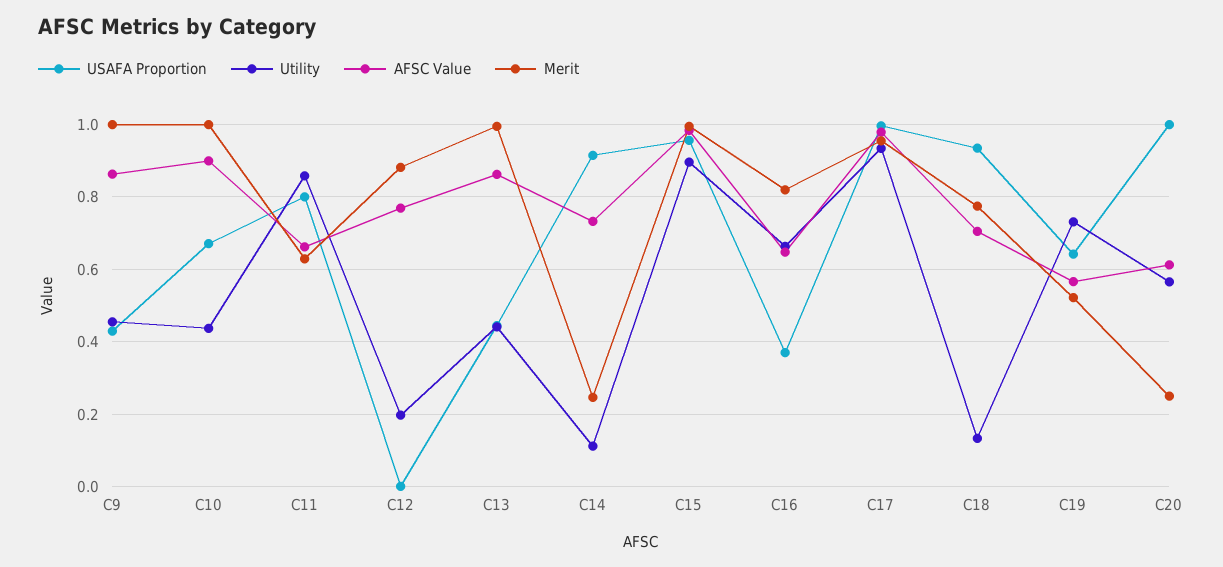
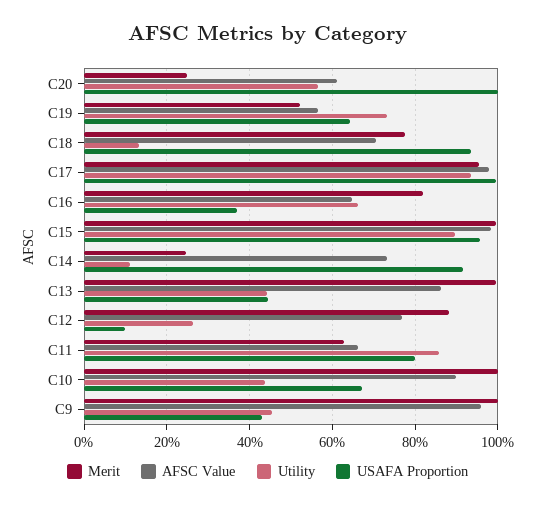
  {
    "USAFA Proportion": {
      "C9": 0.42,
      "C10": 0.68,
      "C11": 0.8,
-     "C12": 0,
+     "C12": 0.1,
      "C13": 0.44,
      "C14": 0.92,
      "C15": 0.96,
      "C16": 0.38,
      "C17": 1,
      "C18": 0.94,
      "C19": 0.64,
      "C20": 1
    },
    "Utility": {
      "C9": 0.46,
      "C10": 0.44,
      "C11": 0.86,
-     "C12": 0.2,
+     "C12": 0.26,
      "C13": 0.44,
      "C14": 0.12,
      "C15": 0.9,
      "C16": 0.66,
      "C17": 0.94,
      "C18": 0.14,
      "C19": 0.74,
      "C20": 0.56
    },
    "AFSC Value": {
-     "C9": 0.86,
+     "C9": 0.96,
      "C10": 0.9,
      "C11": 0.66,
      "C12": 0.76,
      "C13": 0.86,
      "C14": 0.74,
      "C15": 0.98,
      "C16": 0.64,
      "C17": 0.98,
      "C18": 0.7,
      "C19": 0.56,
      "C20": 0.62
    },
    "Merit": {
      "C9": 1,
      "C10": 1,
      "C11": 0.62,
      "C12": 0.88,
      "C13": 1,
      "C14": 0.24,
      "C15": 1,
      "C16": 0.82,
      "C17": 0.96,
      "C18": 0.78,
      "C19": 0.52,
      "C20": 0.24
    }
  }

